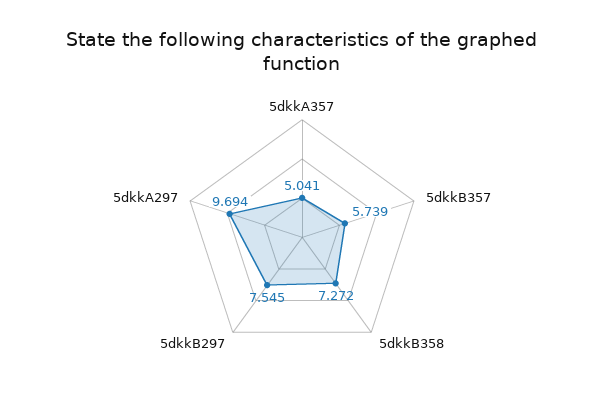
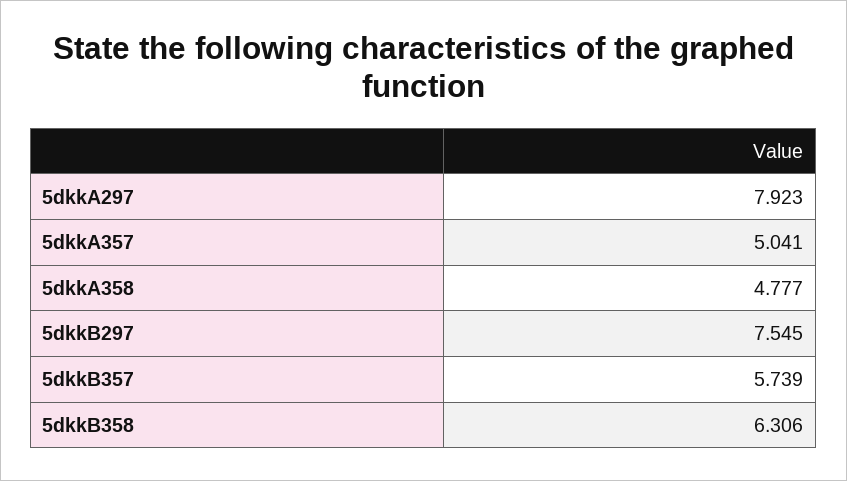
  {
    "5dkkA357": 5.041,
    "5dkkB357": 5.739,
-   "5dkkB358": 7.272,
+   "5dkkB358": 6.306,
    "5dkkB297": 7.545,
-   "5dkkA297": 9.694
+   "5dkkA297": 7.923,
+   "5dkkA358": 4.777
  }

